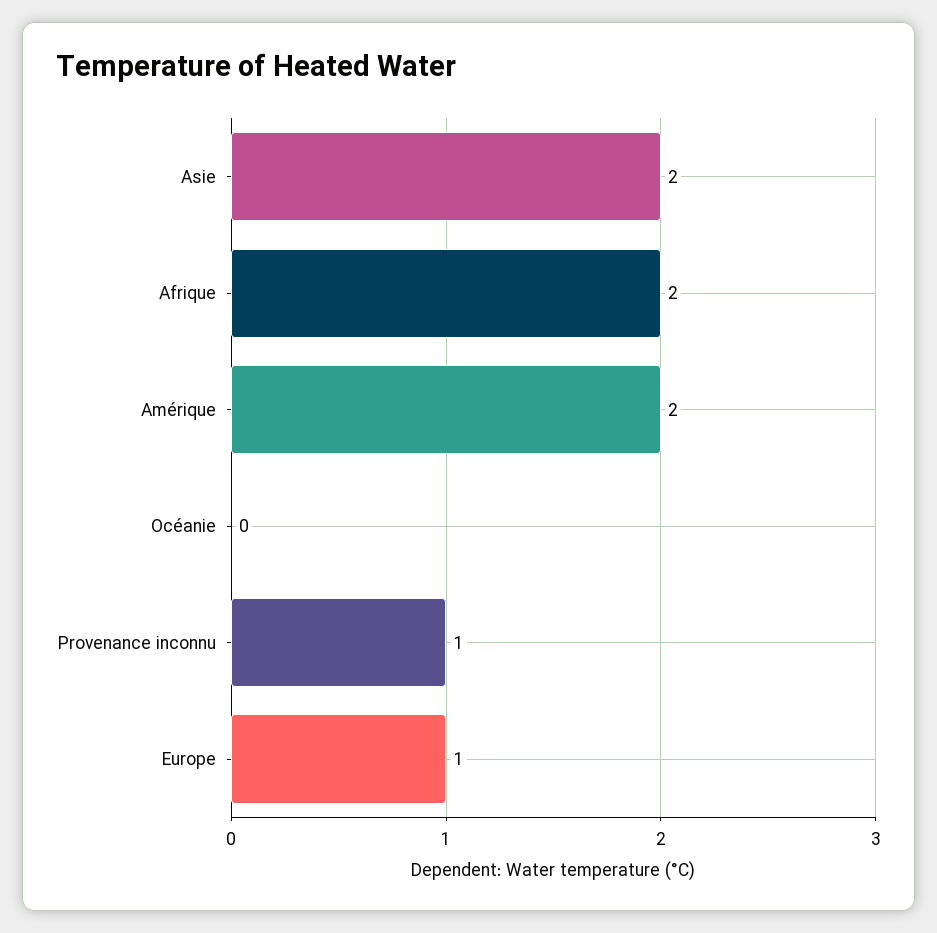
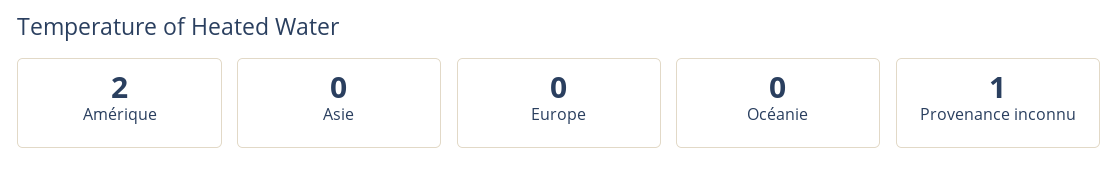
  {
-   "Asie": 2,
+   "Asie": 0,
-   "Afrique": 2,
    "Amérique": 2,
    "Océanie": 0,
    "Provenance inconnu": 1,
-   "Europe": 1
+   "Europe": 0
  }

